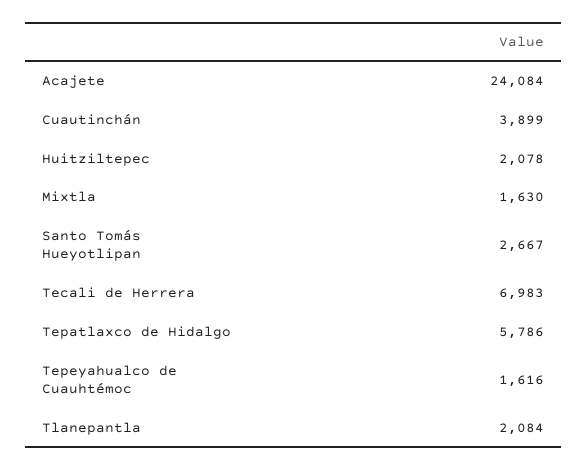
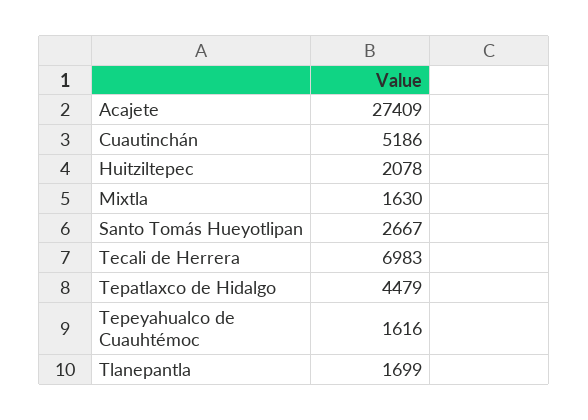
  {
-   "Acajete": 24084,
+   "Acajete": 27409,
-   "Cuautinchán": 3899,
+   "Cuautinchán": 5186,
    "Huitziltepec": 2078,
    "Mixtla": 1630,
    "Santo Tomás Hueyotlipan": 2667,
    "Tecali de Herrera": 6983,
-   "Tepatlaxco de Hidalgo": 5786,
+   "Tepatlaxco de Hidalgo": 4479,
    "Tepeyahualco de Cuauhtémoc": 1616,
-   "Tlanepantla": 2084
+   "Tlanepantla": 1699
  }

